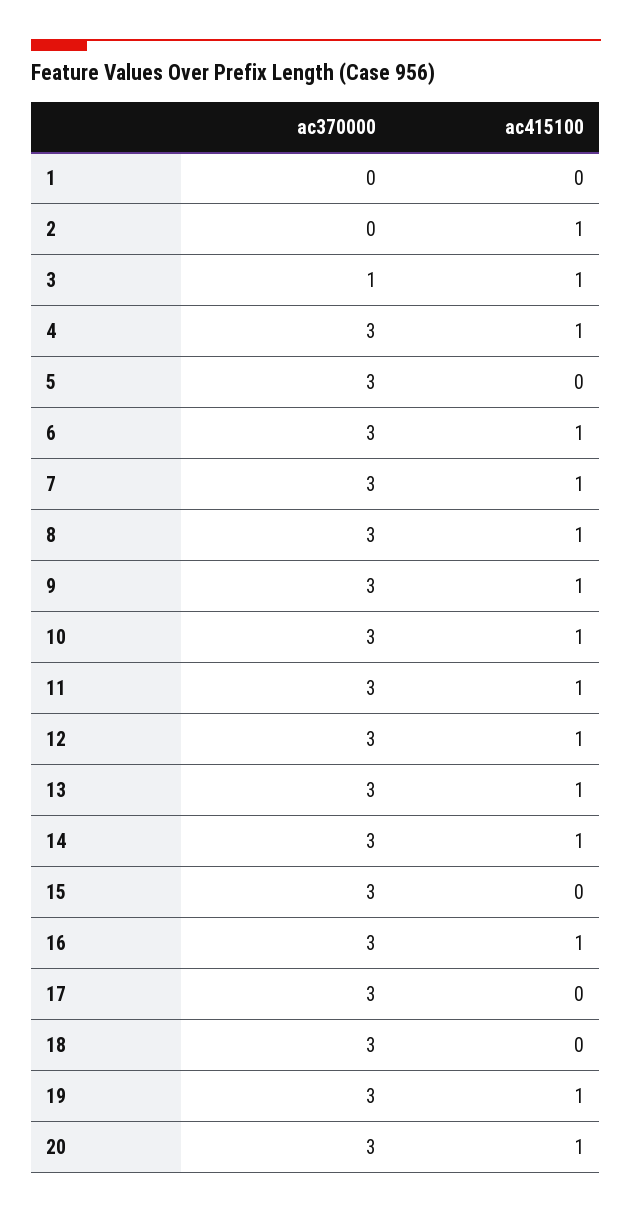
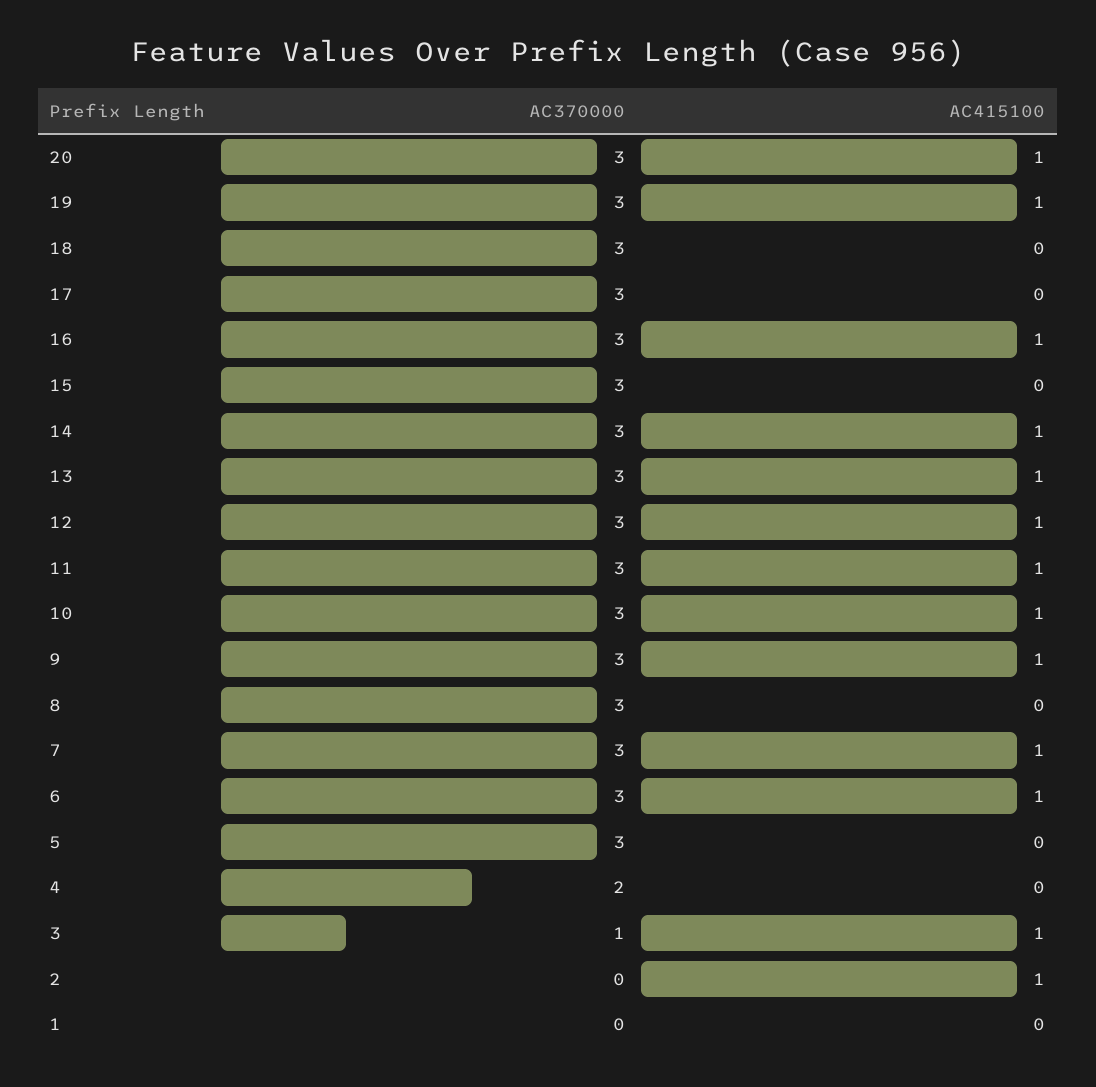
  {
    "ac370000": {
      "1": 0,
      "2": 0,
      "3": 1,
-     "4": 3,
+     "4": 2,
      "5": 3,
      "6": 3,
      "7": 3,
      "8": 3,
      "9": 3,
      "10": 3,
      "11": 3,
      "12": 3,
      "13": 3,
      "14": 3,
      "15": 3,
      "16": 3,
      "17": 3,
      "18": 3,
      "19": 3,
      "20": 3
    },
    "ac415100": {
      "1": 0,
      "2": 1,
      "3": 1,
-     "4": 1,
+     "4": 0,
      "5": 0,
      "6": 1,
      "7": 1,
-     "8": 1,
+     "8": 0,
      "9": 1,
      "10": 1,
      "11": 1,
      "12": 1,
      "13": 1,
      "14": 1,
      "15": 0,
      "16": 1,
      "17": 0,
      "18": 0,
      "19": 1,
      "20": 1
    }
  }

